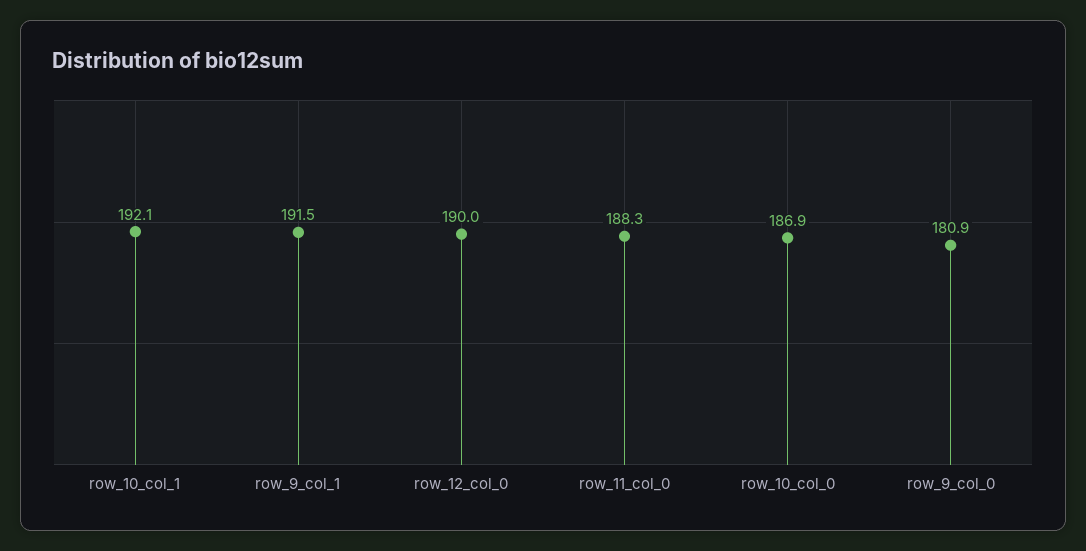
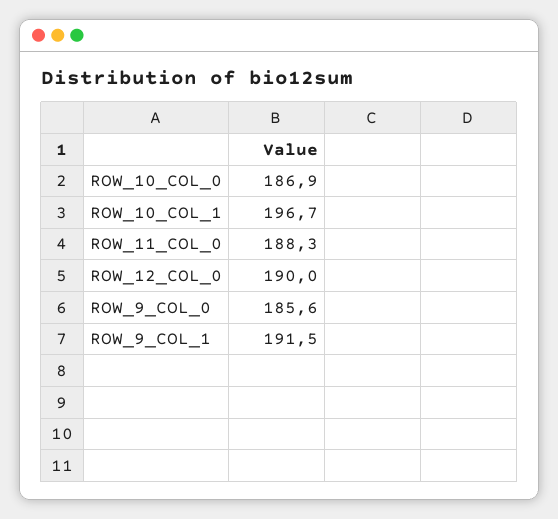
  {
-   "row_10_col_1": 192.1,
+   "row_10_col_1": 196.7,
    "row_9_col_1": 191.5,
    "row_12_col_0": 190,
    "row_11_col_0": 188.3,
    "row_10_col_0": 186.9,
-   "row_9_col_0": 180.9
+   "row_9_col_0": 185.6
  }

